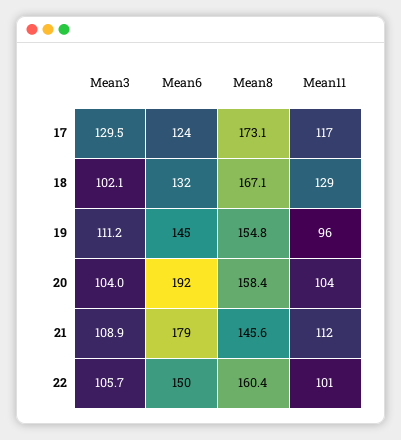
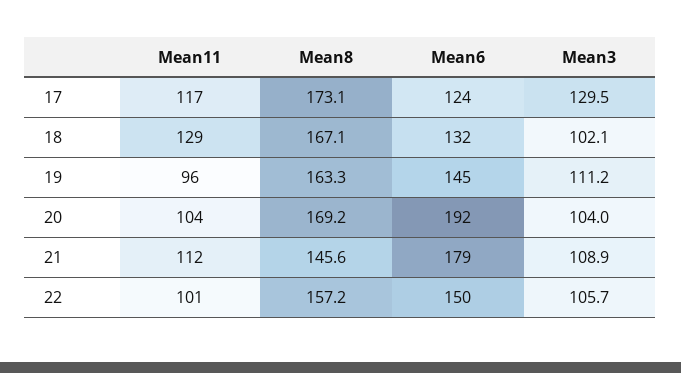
  {
    "Mean3": {
      "17": 129.5,
      "18": 102.1,
      "19": 111.2,
      "20": 104,
      "21": 108.9,
      "22": 105.7
    },
    "Mean6": {
      "17": 124,
      "18": 132,
      "19": 145,
      "20": 192,
      "21": 179,
      "22": 150
    },
    "Mean8": {
      "17": 173.1,
      "18": 167.1,
-     "19": 154.8,
+     "19": 163.3,
-     "20": 158.4,
+     "20": 169.2,
      "21": 145.6,
-     "22": 160.4
+     "22": 157.2
    },
    "Mean11": {
      "17": 117,
      "18": 129,
      "19": 96,
      "20": 104,
      "21": 112,
      "22": 101
    }
  }

